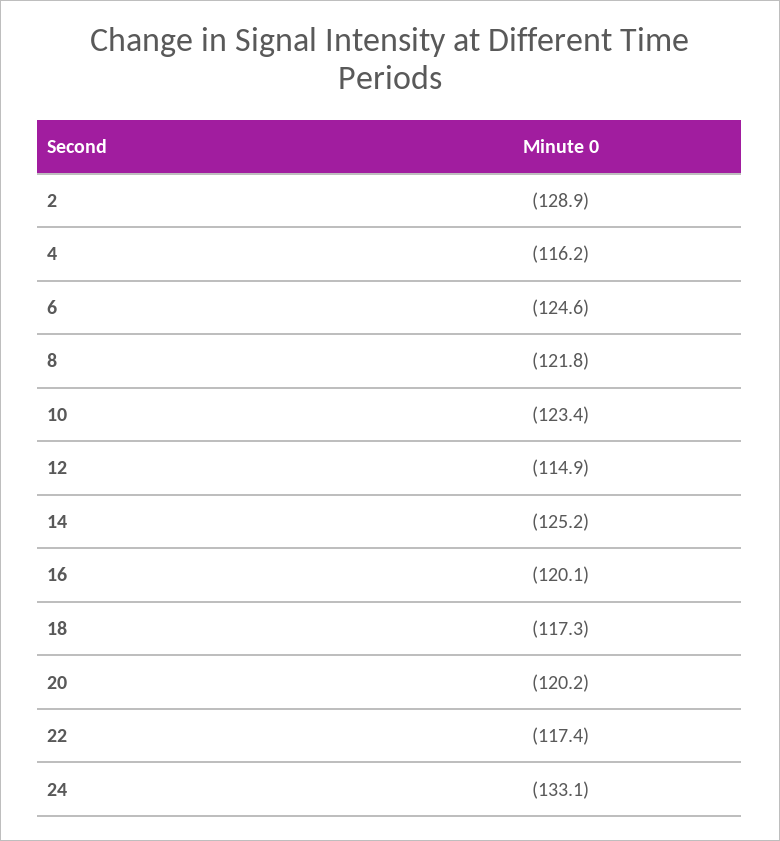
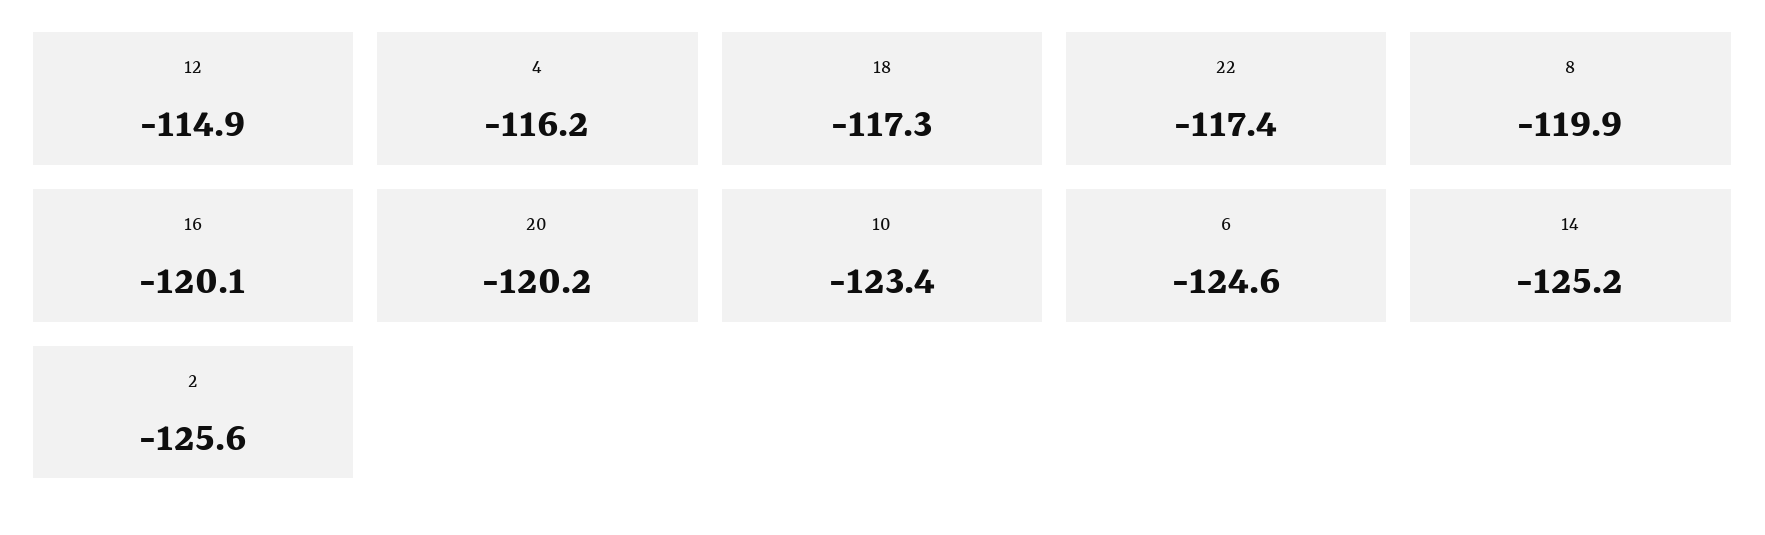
  {
-   "2": -128.9,
+   "2": -125.6,
    "4": -116.2,
    "6": -124.6,
-   "8": -121.8,
+   "8": -119.9,
    "10": -123.4,
    "12": -114.9,
    "14": -125.2,
    "16": -120.1,
    "18": -117.3,
    "20": -120.2,
-   "22": -117.4,
+   "22": -117.4
-   "24": -133.1
  }

